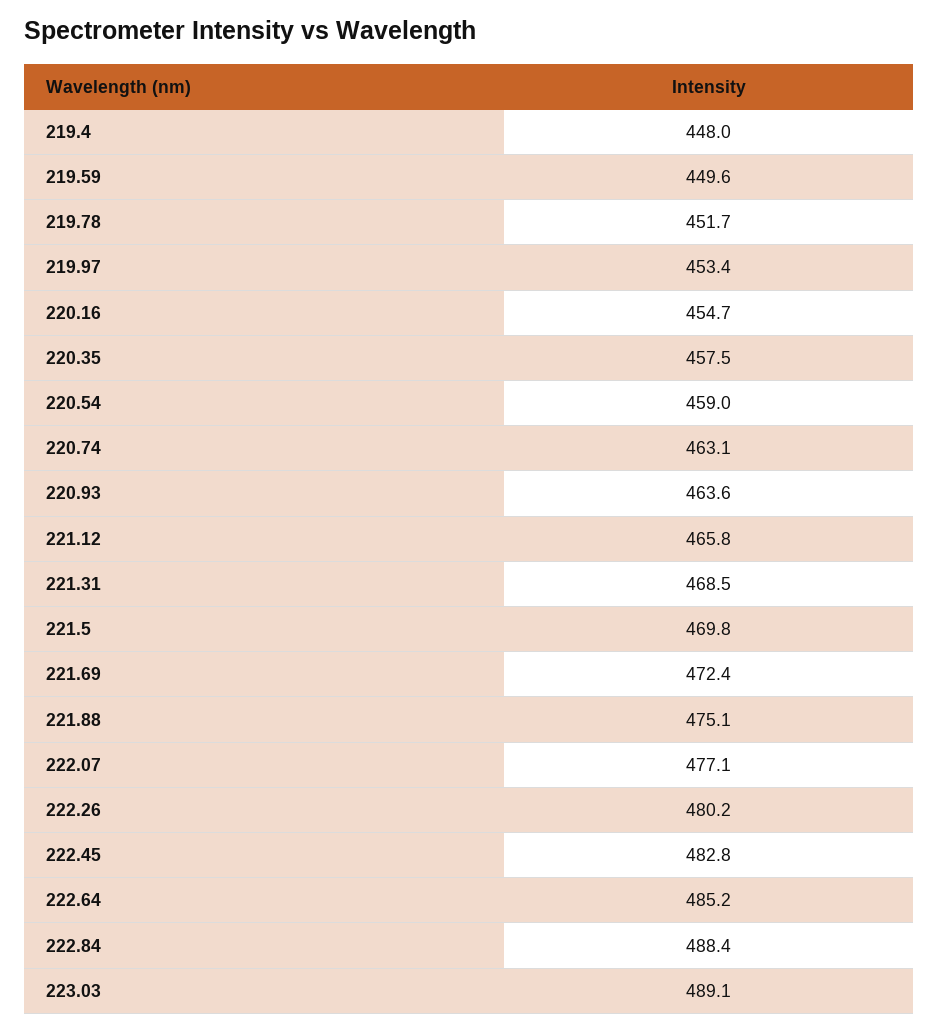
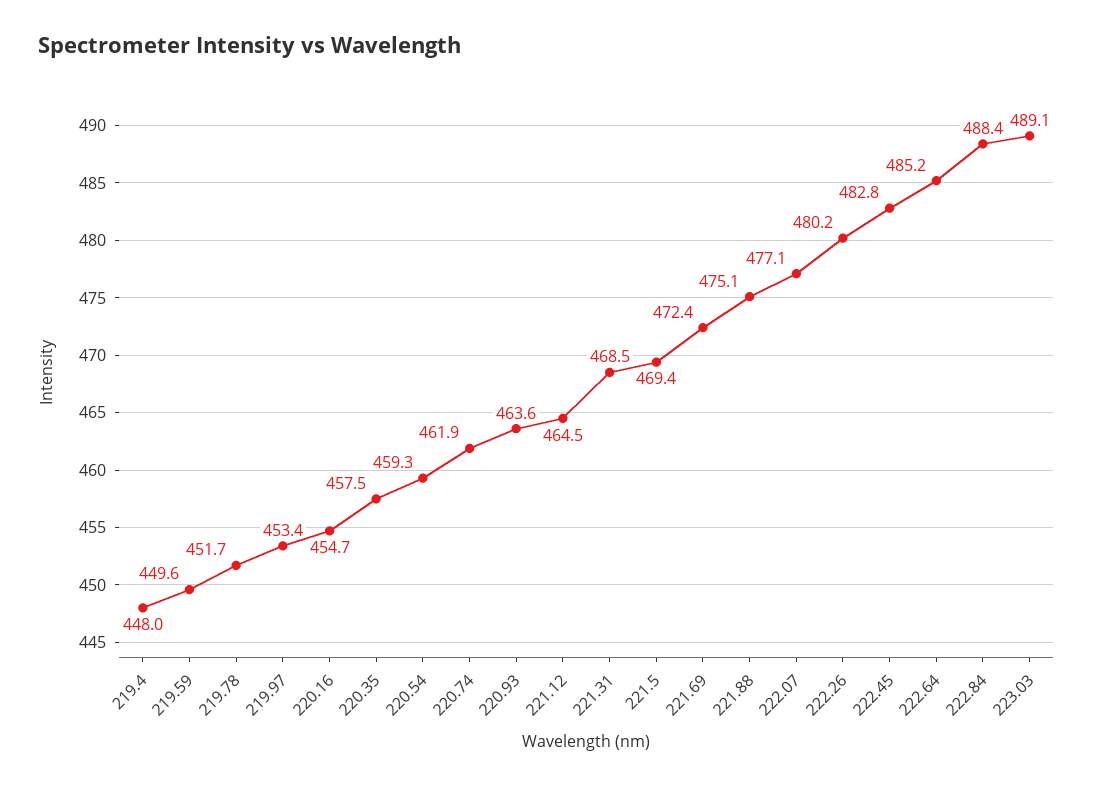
  {
    "219.4": 448,
    "219.59": 449.6,
    "219.78": 451.7,
    "219.97": 453.4,
    "220.16": 454.7,
    "220.35": 457.5,
-   "220.54": 459,
+   "220.54": 459.3,
-   "220.74": 463.1,
+   "220.74": 461.9,
    "220.93": 463.6,
-   "221.12": 465.8,
+   "221.12": 464.5,
    "221.31": 468.5,
-   "221.5": 469.8,
+   "221.5": 469.4,
    "221.69": 472.4,
    "221.88": 475.1,
    "222.07": 477.1,
    "222.26": 480.2,
    "222.45": 482.8,
    "222.64": 485.2,
    "222.84": 488.4,
    "223.03": 489.1
  }

